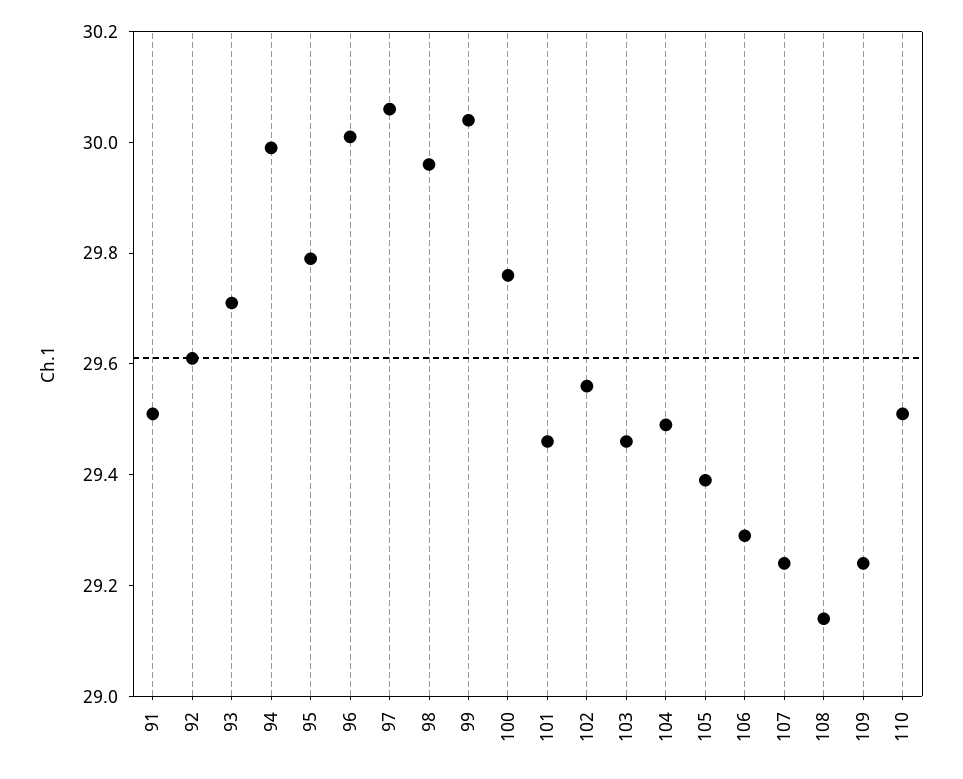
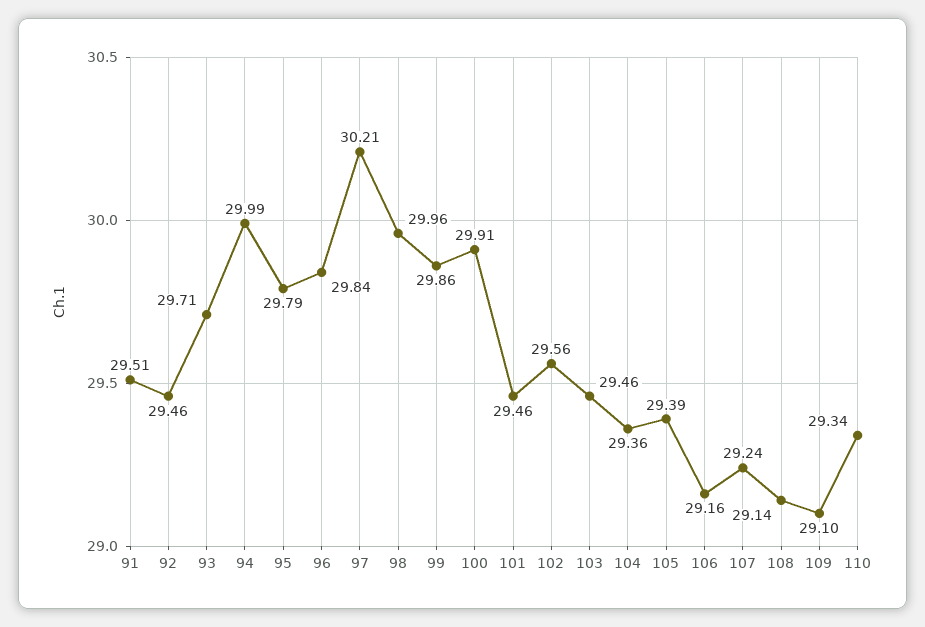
  {
    "91": 29.51,
-   "92": 29.6,
+   "92": 29.46,
    "93": 29.71,
    "94": 29.99,
    "95": 29.79,
-   "96": 30,
+   "96": 29.84,
-   "97": 30.05,
+   "97": 30.21,
    "98": 29.96,
-   "99": 30.05,
+   "99": 29.86,
-   "100": 29.75,
+   "100": 29.91,
    "101": 29.46,
    "102": 29.56,
    "103": 29.46,
-   "104": 29.5,
+   "104": 29.36,
    "105": 29.39,
-   "106": 29.3,
+   "106": 29.16,
    "107": 29.24,
    "108": 29.14,
-   "109": 29.25,
+   "109": 29.1,
-   "110": 29.5
+   "110": 29.34
  }

